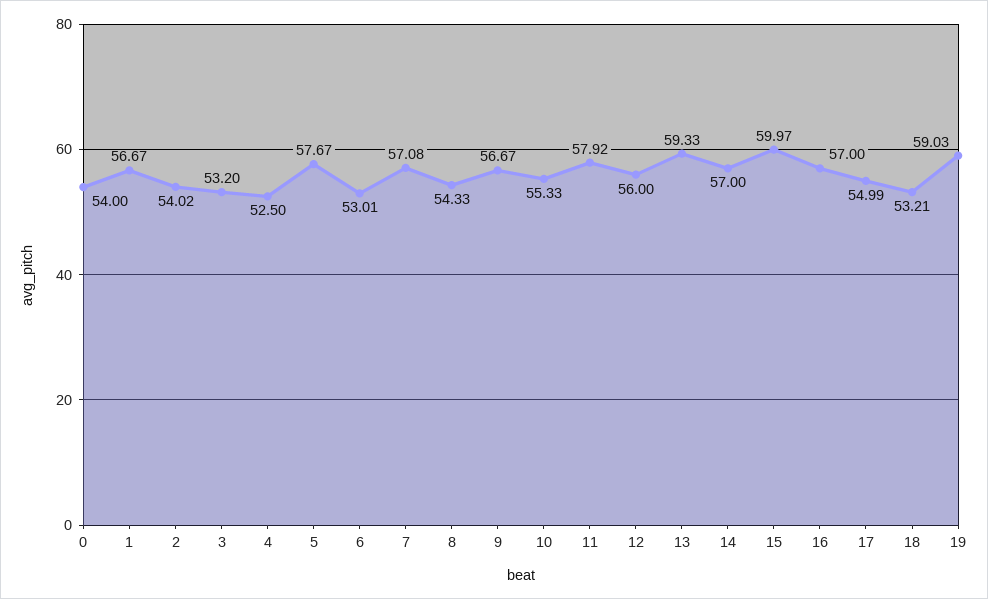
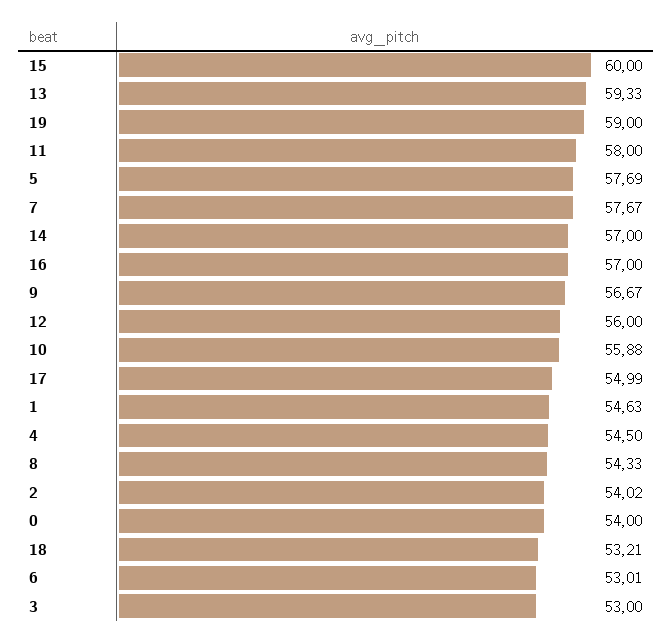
  {
    "0": 54,
-   "1": 56.67,
+   "1": 54.63,
    "2": 54.02,
-   "3": 53.2,
+   "3": 53,
-   "4": 52.5,
+   "4": 54.5,
-   "5": 57.67,
+   "5": 57.69,
    "6": 53.01,
-   "7": 57.08,
+   "7": 57.67,
    "8": 54.33,
    "9": 56.67,
-   "10": 55.33,
+   "10": 55.88,
-   "11": 57.92,
+   "11": 58,
    "12": 56,
    "13": 59.33,
    "14": 57,
-   "15": 59.97,
+   "15": 60,
    "16": 57,
    "17": 54.99,
    "18": 53.21,
-   "19": 59.03
+   "19": 59
  }

